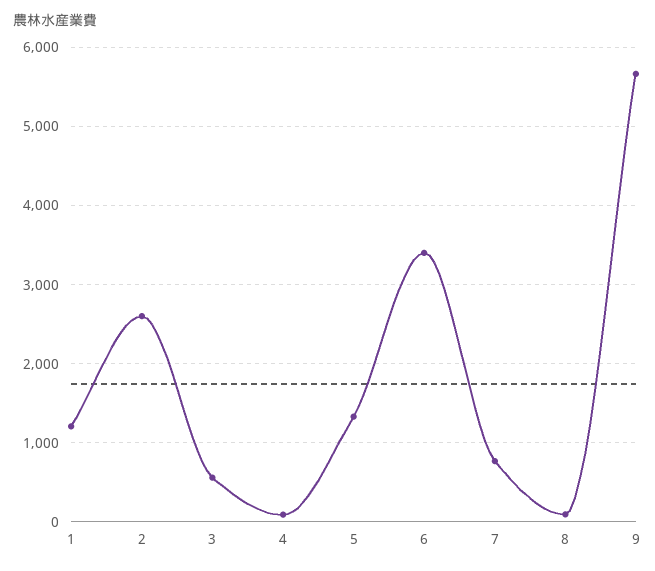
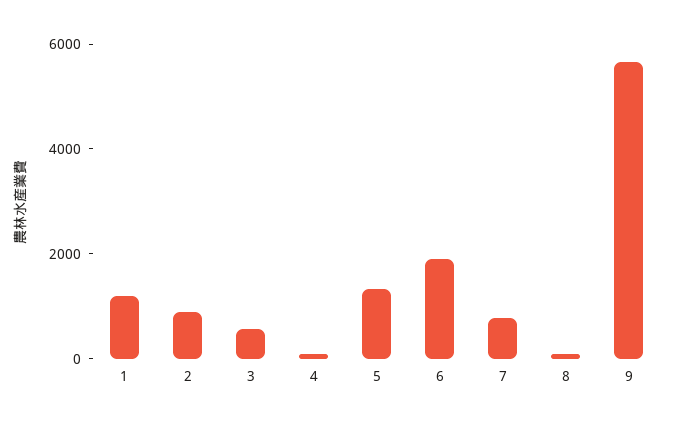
  {
    "1": 1200,
-   "2": 2600,
+   "2": 1000,
    "3": 600,
    "4": 100,
    "5": 1300,
-   "6": 3400,
+   "6": 2000,
    "7": 800,
    "8": 100,
    "9": 5700
  }

